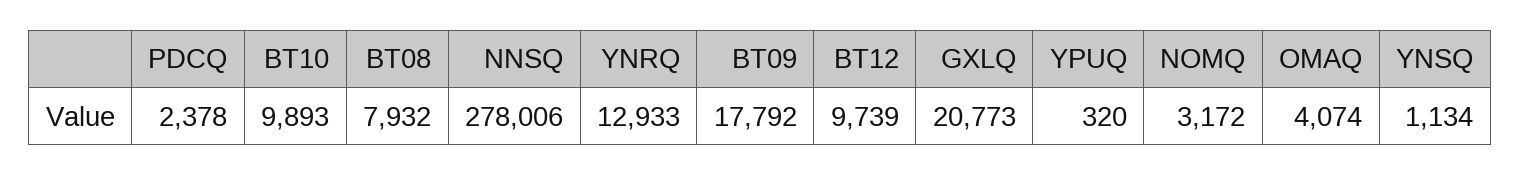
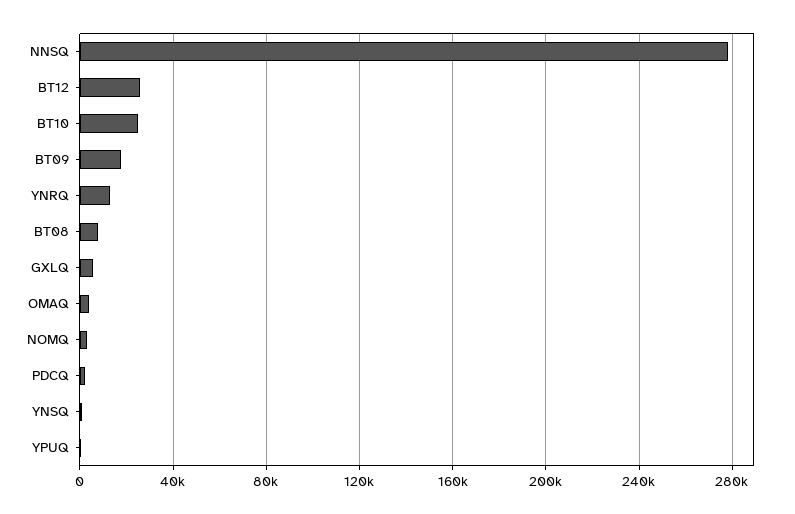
  {
    "PDCQ": 2378,
-   "BT10": 9893,
+   "BT10": 25000,
    "BT08": 7932,
    "NNSQ": 278006,
    "YNRQ": 12933,
    "BT09": 17792,
-   "BT12": 9739,
+   "BT12": 25000,
-   "GXLQ": 20773,
+   "GXLQ": 5000,
    "YPUQ": 320,
    "NOMQ": 3172,
    "OMAQ": 4074,
    "YNSQ": 1134
  }

